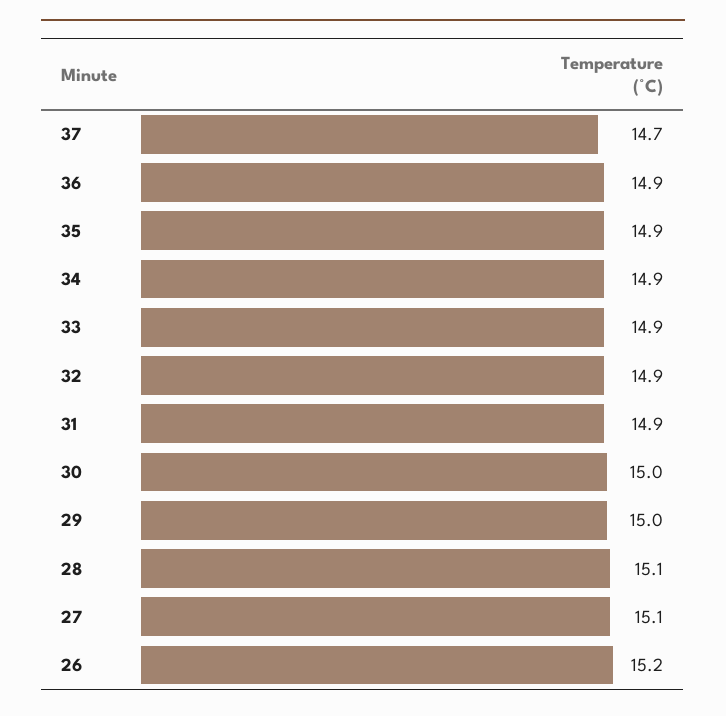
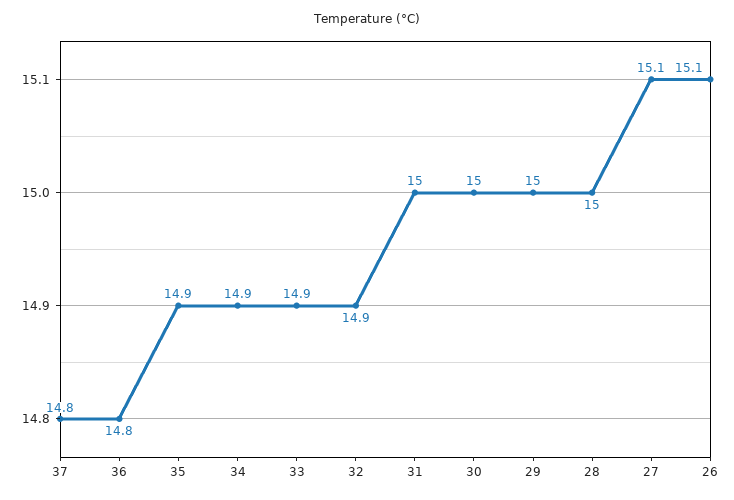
  {
-   "37": 14.7,
+   "37": 14.8,
-   "36": 14.9,
+   "36": 14.8,
    "35": 14.9,
    "34": 14.9,
    "33": 14.9,
    "32": 14.9,
-   "31": 14.9,
+   "31": 15,
    "30": 15,
    "29": 15,
-   "28": 15.1,
+   "28": 15,
    "27": 15.1,
-   "26": 15.2
+   "26": 15.1
  }

